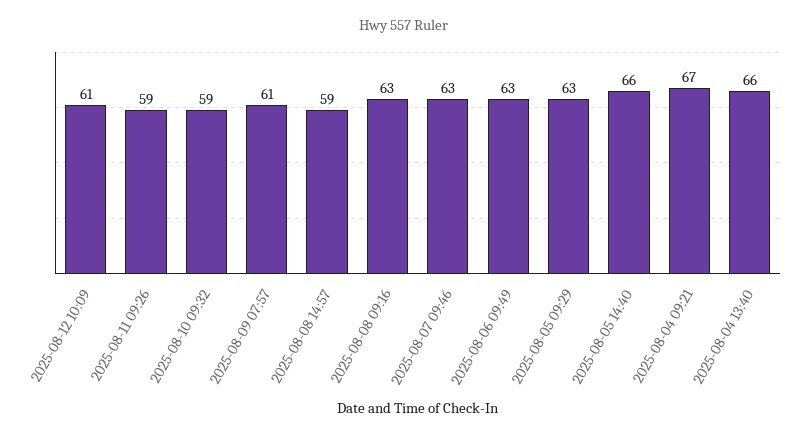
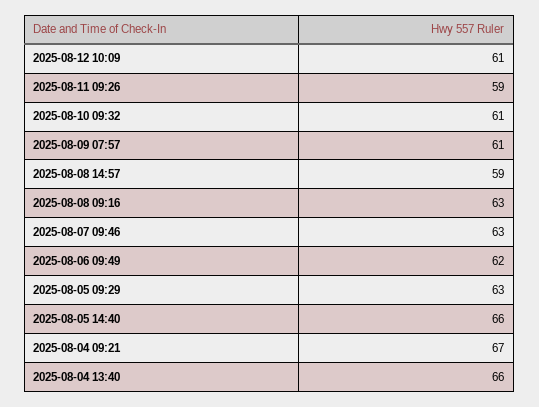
  {
    "2025-08-12 10:09": 61,
    "2025-08-11 09:26": 59,
-   "2025-08-10 09:32": 59,
+   "2025-08-10 09:32": 61,
    "2025-08-09 07:57": 61,
    "2025-08-08 14:57": 59,
    "2025-08-08 09:16": 63,
    "2025-08-07 09:46": 63,
-   "2025-08-06 09:49": 63,
+   "2025-08-06 09:49": 62,
    "2025-08-05 09:29": 63,
    "2025-08-05 14:40": 66,
    "2025-08-04 09:21": 67,
    "2025-08-04 13:40": 66
  }

